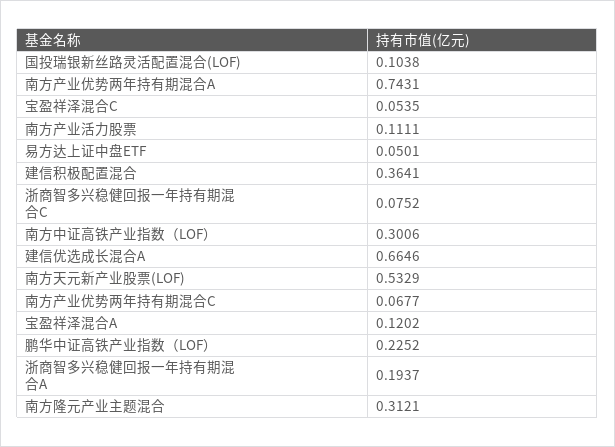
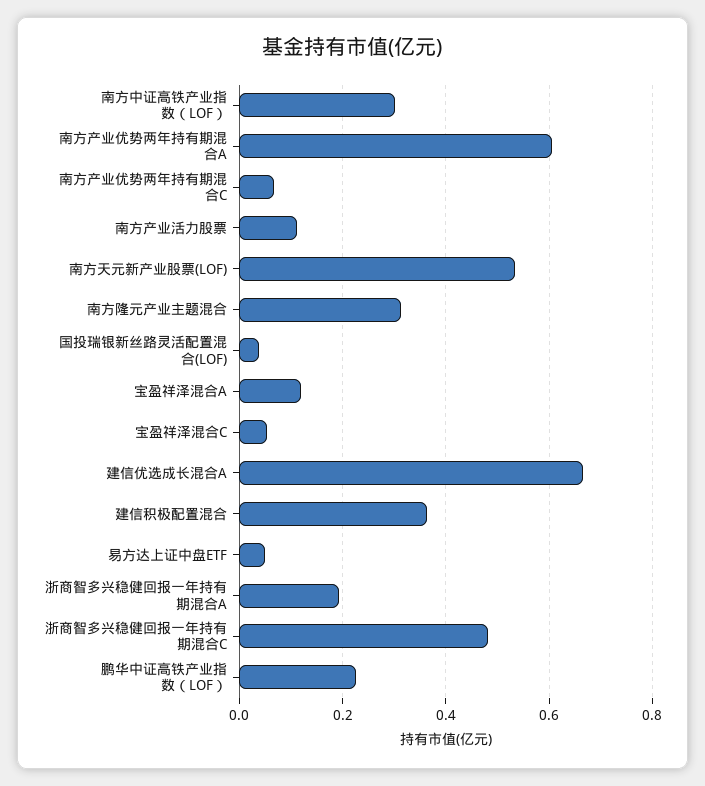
  {
-   "国投瑞银新丝路灵活配置混合(LOF)": 0.1038,
+   "国投瑞银新丝路灵活配置混合(LOF)": 0.04,
-   "南方产业优势两年持有期混合A": 0.7431,
+   "南方产业优势两年持有期混合A": 0.6,
    "宝盈祥泽混合C": 0.0535,
    "南方产业活力股票": 0.1111,
    "易方达上证中盘ETF": 0.0501,
    "建信积极配置混合": 0.3641,
-   "浙商智多兴稳健回报一年持有期混合C": 0.0752,
+   "浙商智多兴稳健回报一年持有期混合C": 0.48,
    "南方中证高铁产业指数（LOF）": 0.3006,
    "建信优选成长混合A": 0.6646,
    "南方天元新产业股票(LOF)": 0.5329,
    "南方产业优势两年持有期混合C": 0.0677,
    "宝盈祥泽混合A": 0.1202,
    "鹏华中证高铁产业指数（LOF）": 0.2252,
    "浙商智多兴稳健回报一年持有期混合A": 0.1937,
    "南方隆元产业主题混合": 0.3121
  }

